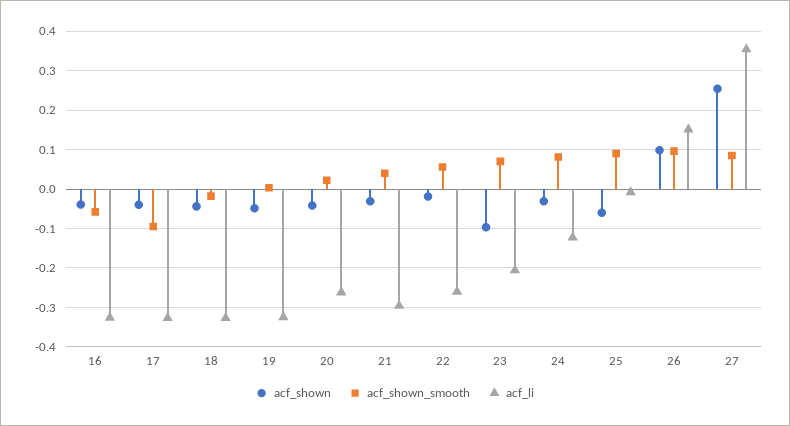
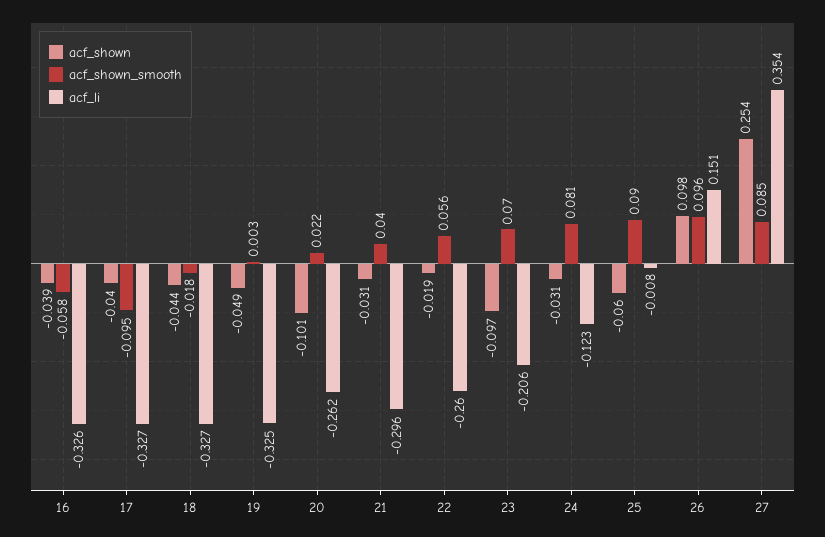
  {
    "acf_shown": {
      "16": -0.039,
      "17": -0.04,
      "18": -0.044,
      "19": -0.049,
-     "20": -0.04,
+     "20": -0.101,
      "21": -0.031,
      "22": -0.019,
      "23": -0.097,
      "24": -0.031,
      "25": -0.06,
      "26": 0.098,
      "27": 0.254
    },
    "acf_shown_smooth": {
      "16": -0.058,
      "17": -0.095,
      "18": -0.018,
      "19": 0.003,
      "20": 0.022,
      "21": 0.04,
      "22": 0.056,
      "23": 0.07,
      "24": 0.081,
      "25": 0.09,
      "26": 0.096,
      "27": 0.085
    },
    "acf_li": {
      "16": -0.326,
      "17": -0.327,
      "18": -0.327,
      "19": -0.325,
      "20": -0.262,
      "21": -0.296,
      "22": -0.26,
      "23": -0.206,
      "24": -0.123,
      "25": -0.008,
      "26": 0.151,
      "27": 0.354
    }
  }

